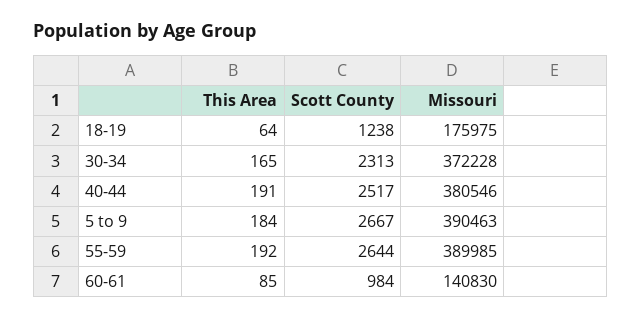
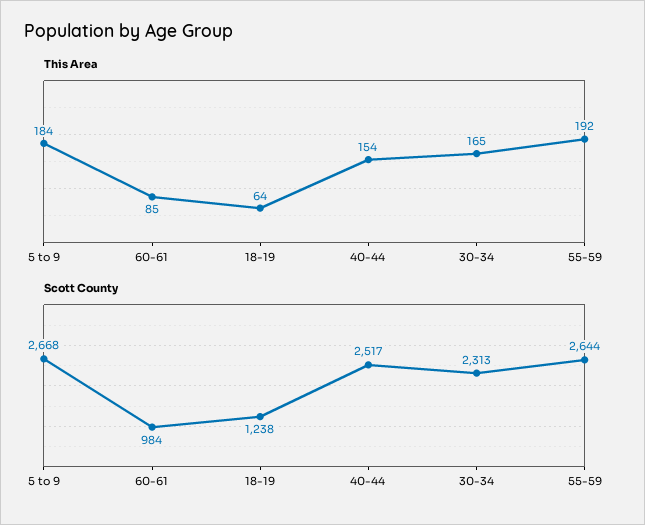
  {
    "This Area": {
      "18-19": 64,
      "30-34": 165,
-     "40-44": 191,
+     "40-44": 154,
      "5 to 9": 184,
      "55-59": 192,
      "60-61": 85
    },
    "Scott County": {
      "18-19": 1238,
      "30-34": 2313,
      "40-44": 2517,
-     "5 to 9": 2667,
+     "5 to 9": 2668,
      "55-59": 2644,
      "60-61": 984
-   },
+   }
-   "Missouri": {
-     "18-19": 175975,
-     "30-34": 372228,
-     "40-44": 380546,
-     "5 to 9": 390463,
-     "55-59": 389985,
-     "60-61": 140830
-   }
  }

